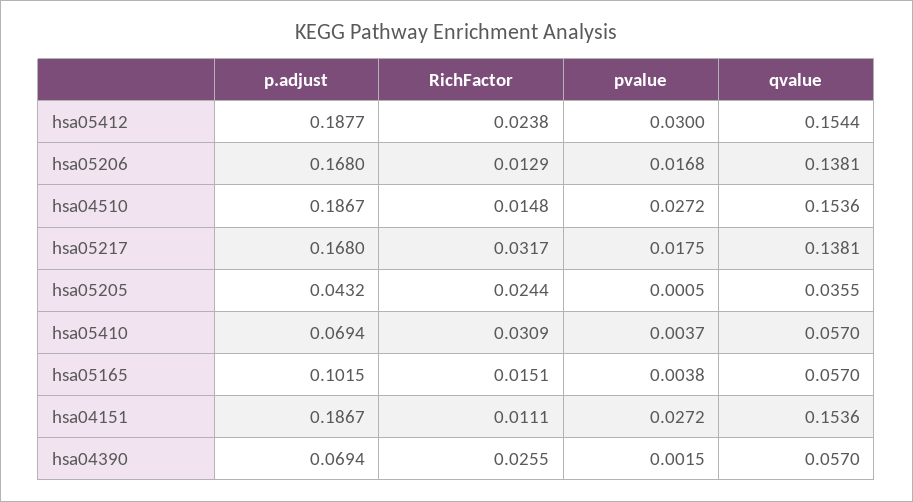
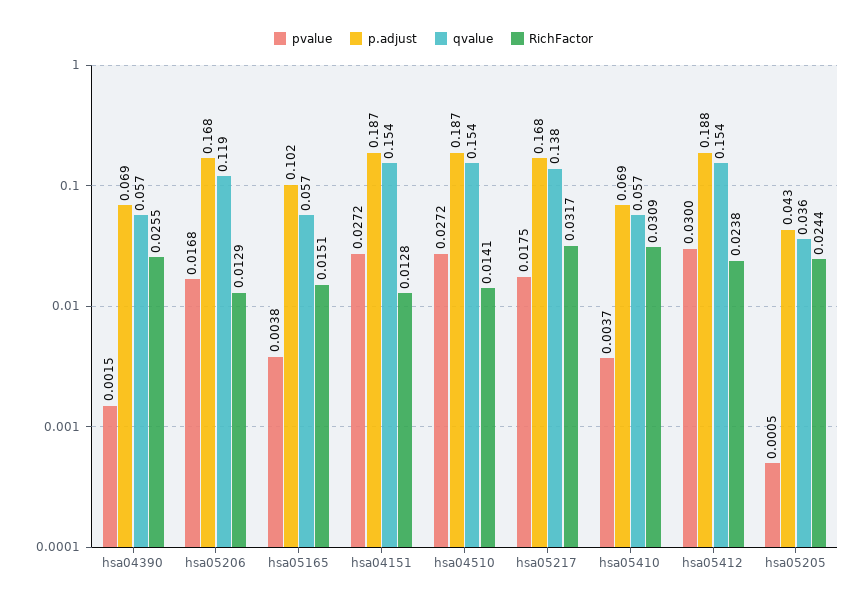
  {
    "p.adjust": {
      "hsa05412": 0.1877,
      "hsa05206": 0.168,
      "hsa04510": 0.1867,
      "hsa05217": 0.168,
      "hsa05205": 0.0432,
      "hsa05410": 0.0694,
      "hsa05165": 0.1015,
      "hsa04151": 0.1867,
      "hsa04390": 0.0694
    },
    "RichFactor": {
      "hsa05412": 0.0238,
      "hsa05206": 0.0129,
-     "hsa04510": 0.0148,
+     "hsa04510": 0.0141,
      "hsa05217": 0.0317,
      "hsa05205": 0.0244,
      "hsa05410": 0.0309,
      "hsa05165": 0.0151,
-     "hsa04151": 0.0111,
+     "hsa04151": 0.0128,
      "hsa04390": 0.0255
    },
    "pvalue": {
      "hsa05412": 0.03,
      "hsa05206": 0.0168,
      "hsa04510": 0.0272,
      "hsa05217": 0.0175,
      "hsa05205": 0.0005,
      "hsa05410": 0.0037,
      "hsa05165": 0.0038,
      "hsa04151": 0.0272,
      "hsa04390": 0.0015
    },
    "qvalue": {
      "hsa05412": 0.1544,
-     "hsa05206": 0.1381,
+     "hsa05206": 0.119,
      "hsa04510": 0.1536,
      "hsa05217": 0.1381,
      "hsa05205": 0.0355,
      "hsa05410": 0.057,
      "hsa05165": 0.057,
      "hsa04151": 0.1536,
      "hsa04390": 0.057
    }
  }

